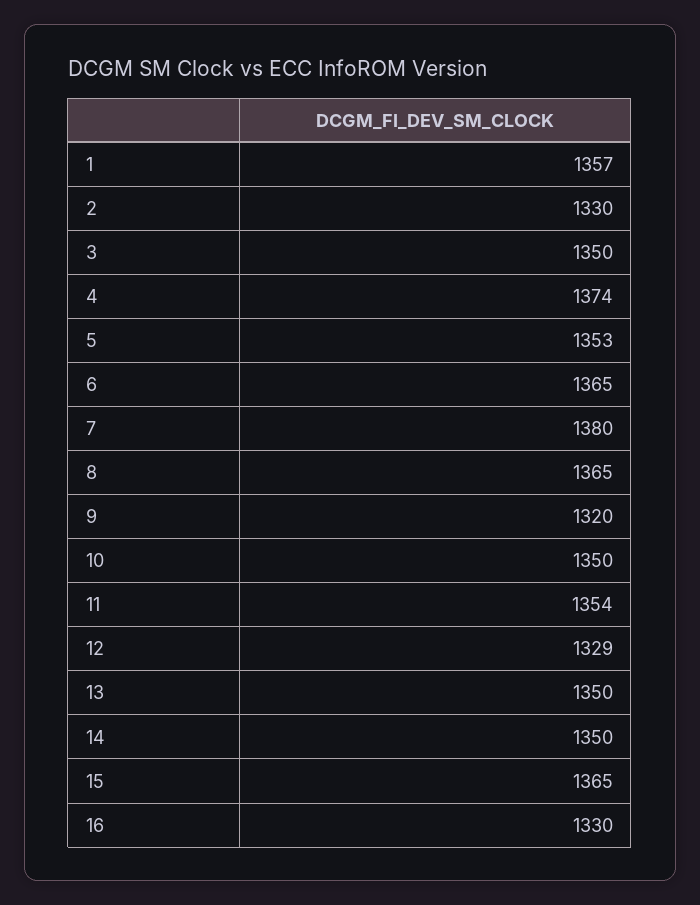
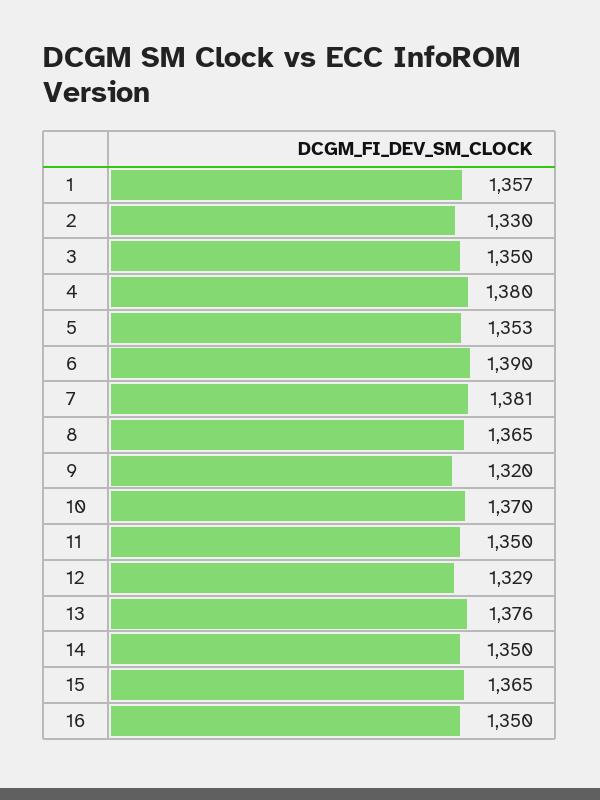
  {
    "1": 1357,
    "2": 1330,
    "3": 1350,
-   "4": 1374,
+   "4": 1380,
    "5": 1353,
-   "6": 1365,
+   "6": 1390,
-   "7": 1380,
+   "7": 1381,
    "8": 1365,
    "9": 1320,
-   "10": 1350,
+   "10": 1370,
-   "11": 1354,
+   "11": 1350,
    "12": 1329,
-   "13": 1350,
+   "13": 1376,
    "14": 1350,
    "15": 1365,
-   "16": 1330
+   "16": 1350
  }

